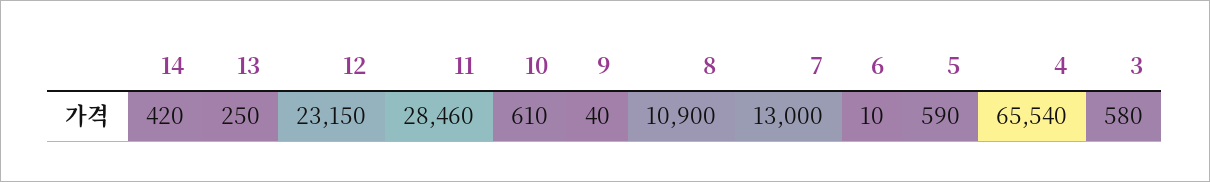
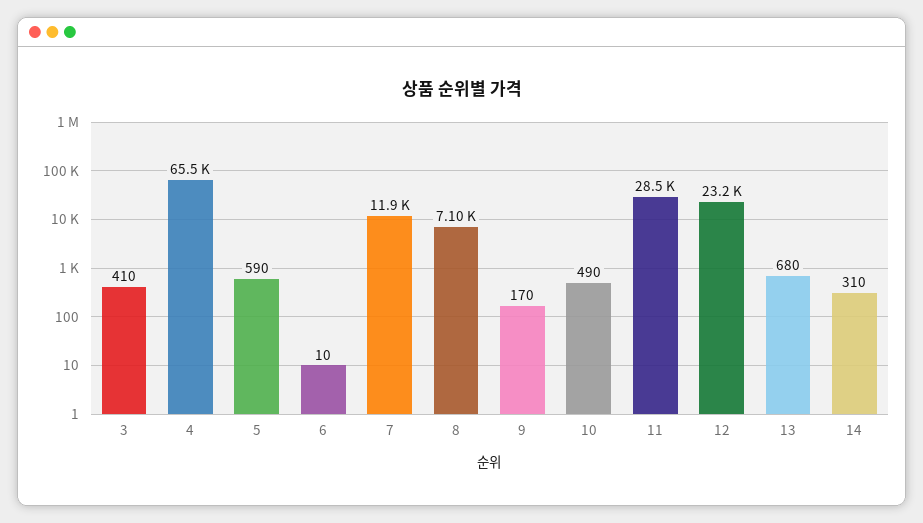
  {
-   "14": 420,
+   "14": 310,
-   "13": 250,
+   "13": 680,
    "12": 23150,
    "11": 28460,
-   "10": 610,
+   "10": 490,
-   "9": 40,
+   "9": 170,
-   "8": 10900,
+   "8": 7100,
-   "7": 13000,
+   "7": 11900,
    "6": 10,
    "5": 590,
    "4": 65540,
-   "3": 580
+   "3": 410
  }

